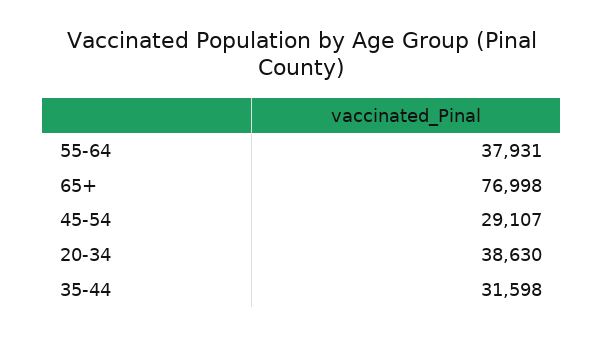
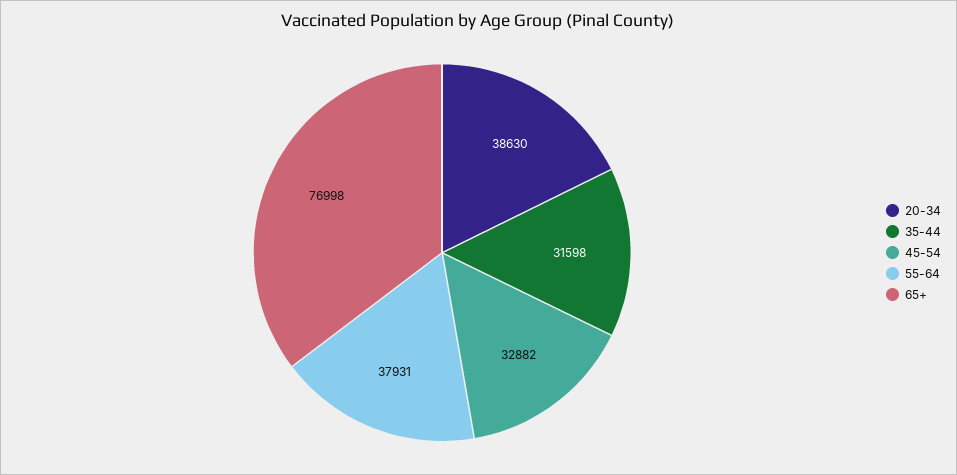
  {
    "55-64": 37931,
    "65+": 76998,
-   "45-54": 29107,
+   "45-54": 32882,
    "20-34": 38630,
    "35-44": 31598
  }

